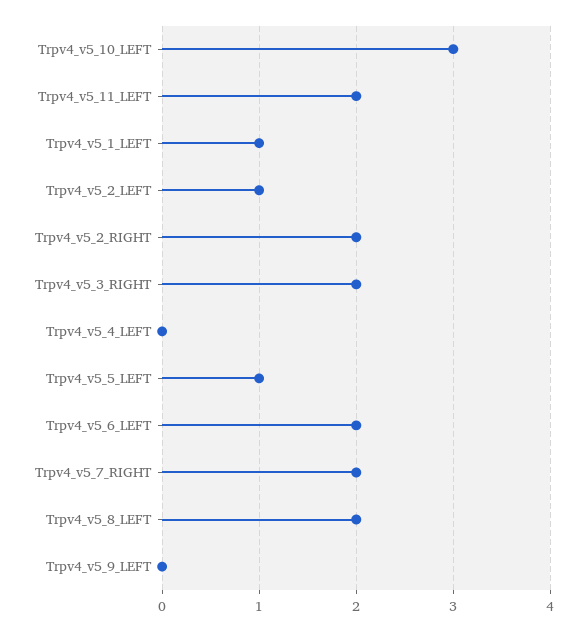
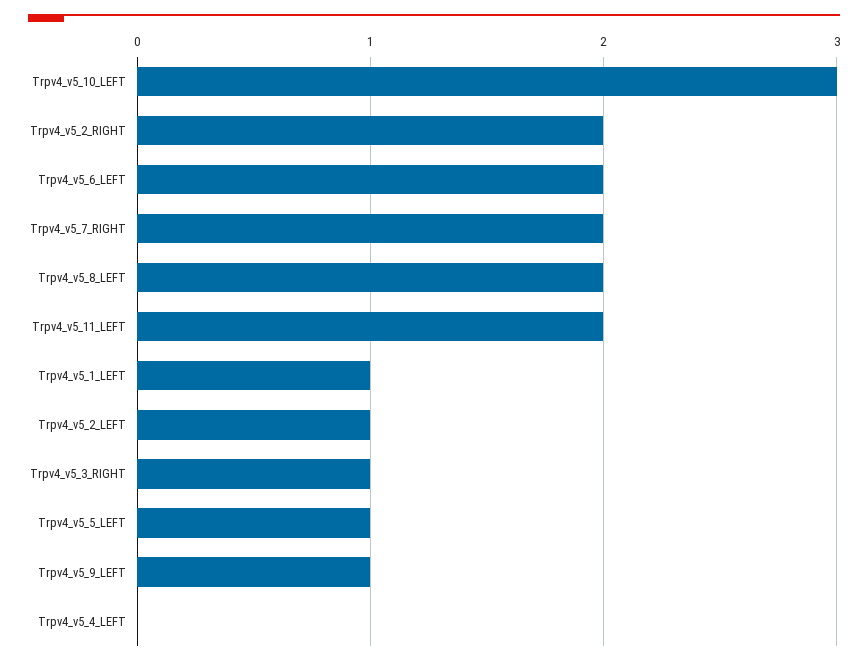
  {
    "Trpv4_v5_10_LEFT": 3,
    "Trpv4_v5_11_LEFT": 2,
    "Trpv4_v5_1_LEFT": 1,
    "Trpv4_v5_2_LEFT": 1,
    "Trpv4_v5_2_RIGHT": 2,
-   "Trpv4_v5_3_RIGHT": 2,
+   "Trpv4_v5_3_RIGHT": 1,
    "Trpv4_v5_4_LEFT": 0,
    "Trpv4_v5_5_LEFT": 1,
    "Trpv4_v5_6_LEFT": 2,
    "Trpv4_v5_7_RIGHT": 2,
    "Trpv4_v5_8_LEFT": 2,
-   "Trpv4_v5_9_LEFT": 0
+   "Trpv4_v5_9_LEFT": 1
  }

